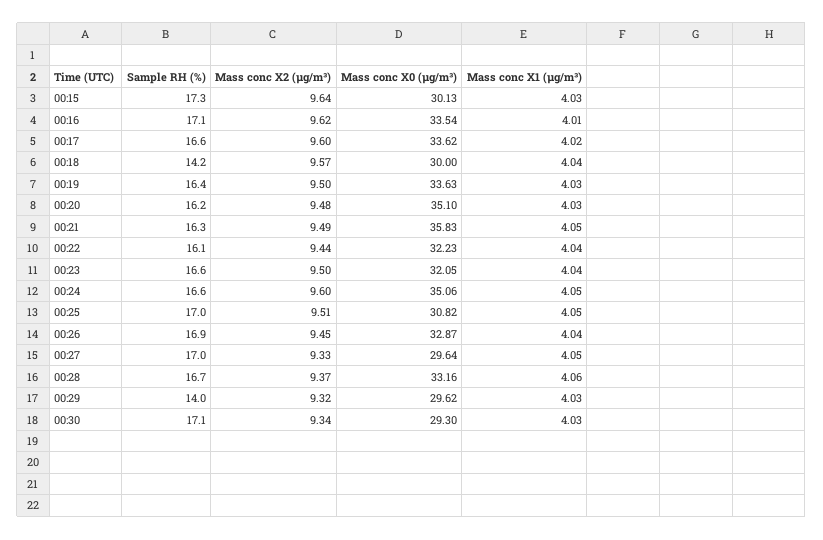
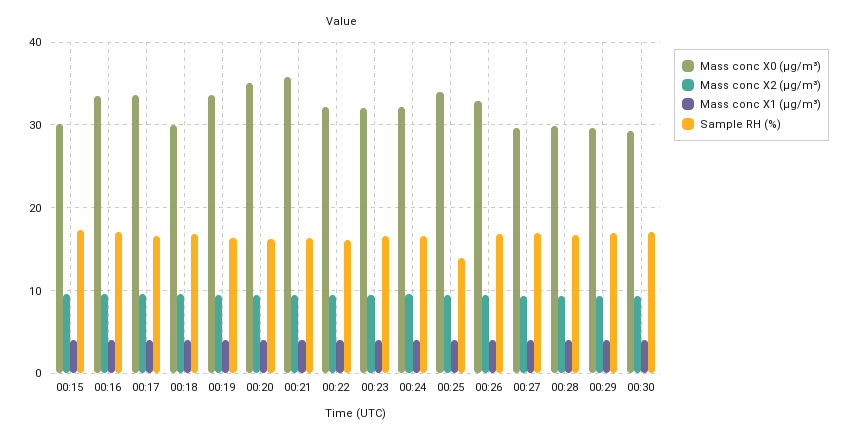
  {
    "Sample RH (%)": {
      "00:15": 17.3,
      "00:16": 17.1,
      "00:17": 16.6,
-     "00:18": 14.2,
+     "00:18": 17,
      "00:19": 16.4,
      "00:20": 16.2,
      "00:21": 16.3,
      "00:22": 16.1,
      "00:23": 16.6,
      "00:24": 16.6,
-     "00:25": 17,
+     "00:25": 14,
      "00:26": 16.9,
      "00:27": 17,
      "00:28": 16.7,
-     "00:29": 14,
+     "00:29": 17,
      "00:30": 17.1
    },
    "Mass conc X2 (μg/m³)": {
      "00:15": 9.64,
      "00:16": 9.62,
      "00:17": 9.6,
      "00:18": 9.57,
      "00:19": 9.5,
      "00:20": 9.48,
      "00:21": 9.49,
      "00:22": 9.44,
      "00:23": 9.5,
      "00:24": 9.6,
      "00:25": 9.51,
      "00:26": 9.45,
      "00:27": 9.33,
      "00:28": 9.37,
      "00:29": 9.32,
      "00:30": 9.34
    },
    "Mass conc X0 (μg/m³)": {
      "00:15": 30.13,
      "00:16": 33.54,
      "00:17": 33.62,
      "00:18": 30,
      "00:19": 33.63,
      "00:20": 35.1,
      "00:21": 35.83,
      "00:22": 32.23,
      "00:23": 32.05,
-     "00:24": 35.06,
+     "00:24": 32,
-     "00:25": 30.82,
+     "00:25": 34,
      "00:26": 32.87,
      "00:27": 29.64,
-     "00:28": 33.16,
+     "00:28": 30,
      "00:29": 29.62,
      "00:30": 29.3
    },
    "Mass conc X1 (μg/m³)": {
      "00:15": 4.03,
      "00:16": 4.01,
      "00:17": 4.02,
      "00:18": 4.04,
      "00:19": 4.03,
      "00:20": 4.03,
      "00:21": 4.05,
      "00:22": 4.04,
      "00:23": 4.04,
      "00:24": 4.05,
      "00:25": 4.05,
      "00:26": 4.04,
      "00:27": 4.05,
      "00:28": 4.06,
      "00:29": 4.03,
      "00:30": 4.03
    }
  }

